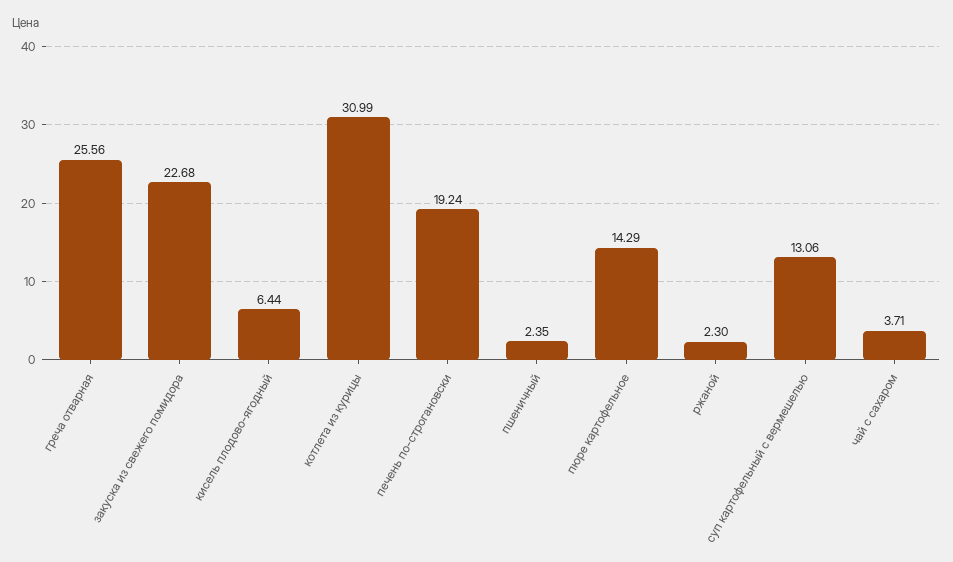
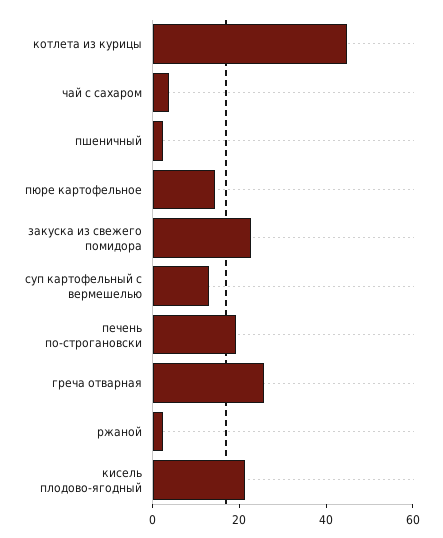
  {
    "греча отварная": 25.56,
    "закуска из свежего помидора": 22.68,
-   "кисель плодово-ягодный": 6.44,
+   "кисель плодово-ягодный": 20,
-   "котлета из курицы": 30.99,
+   "котлета из курицы": 45,
    "печень по-строгановски": 19.24,
    "пшеничный": 2.35,
    "пюре картофельное": 14.29,
    "ржаной": 2.3,
    "суп картофельный с вермешелью": 13.06,
    "чай с сахаром": 3.71
  }

